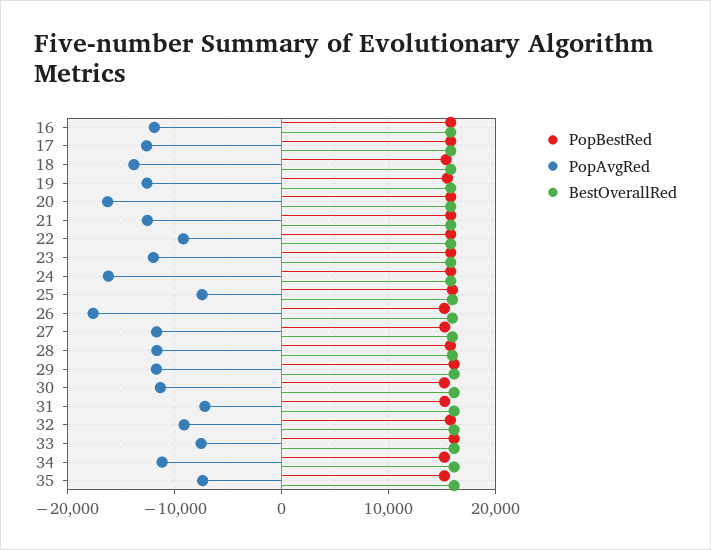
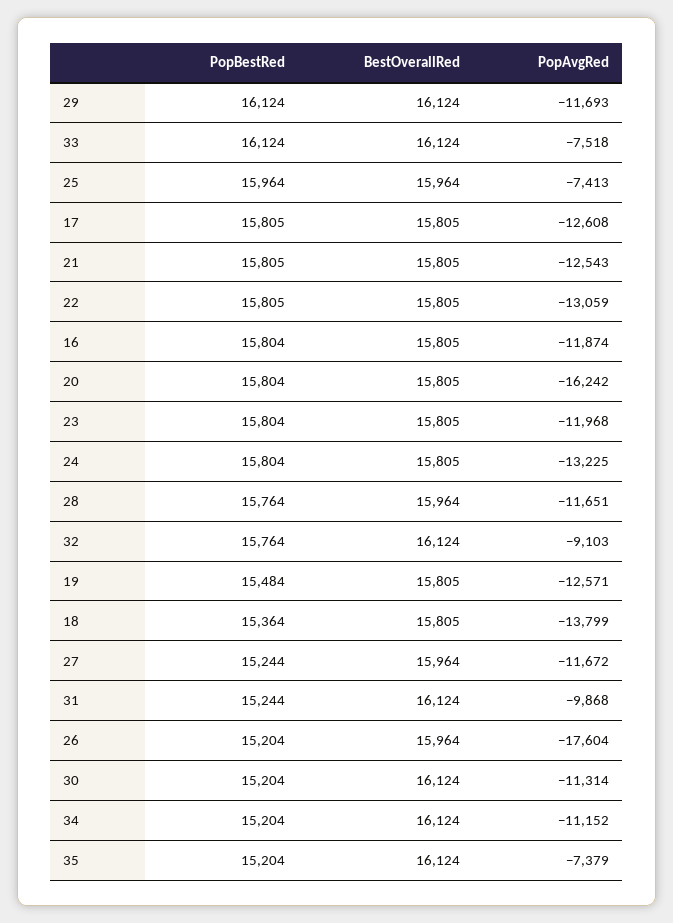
  {
    "PopBestRed": {
      "16": 15804,
      "17": 15805,
      "18": 15364,
      "19": 15484,
      "20": 15804,
      "21": 15805,
      "22": 15805,
      "23": 15804,
      "24": 15804,
      "25": 15964,
      "26": 15204,
      "27": 15244,
      "28": 15764,
      "29": 16124,
      "30": 15204,
      "31": 15244,
      "32": 15764,
      "33": 16124,
      "34": 15204,
      "35": 15204
    },
    "PopAvgRed": {
      "16": -11874,
      "17": -12608,
      "18": -13799,
      "19": -12571,
      "20": -16242,
      "21": -12543,
-     "22": -9000,
+     "22": -13059,
      "23": -11968,
-     "24": -16000,
+     "24": -13225,
      "25": -7413,
      "26": -17604,
      "27": -11672,
      "28": -11651,
      "29": -11693,
      "30": -11314,
-     "31": -7000,
+     "31": -9868,
      "32": -9103,
      "33": -7518,
      "34": -11152,
      "35": -7379
    },
    "BestOverallRed": {
      "16": 15805,
      "17": 15805,
      "18": 15805,
      "19": 15805,
      "20": 15805,
      "21": 15805,
      "22": 15805,
      "23": 15805,
      "24": 15805,
      "25": 15964,
      "26": 15964,
      "27": 15964,
      "28": 15964,
      "29": 16124,
      "30": 16124,
      "31": 16124,
      "32": 16124,
      "33": 16124,
      "34": 16124,
      "35": 16124
    }
  }

